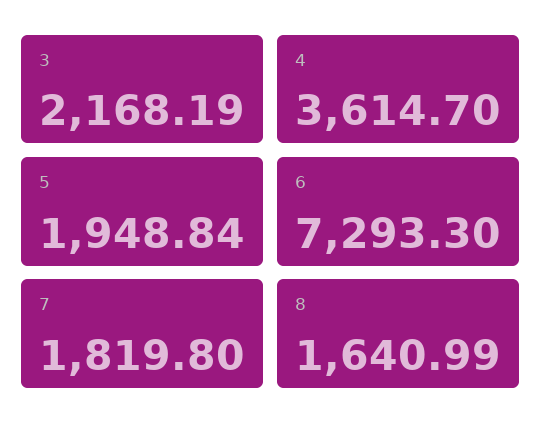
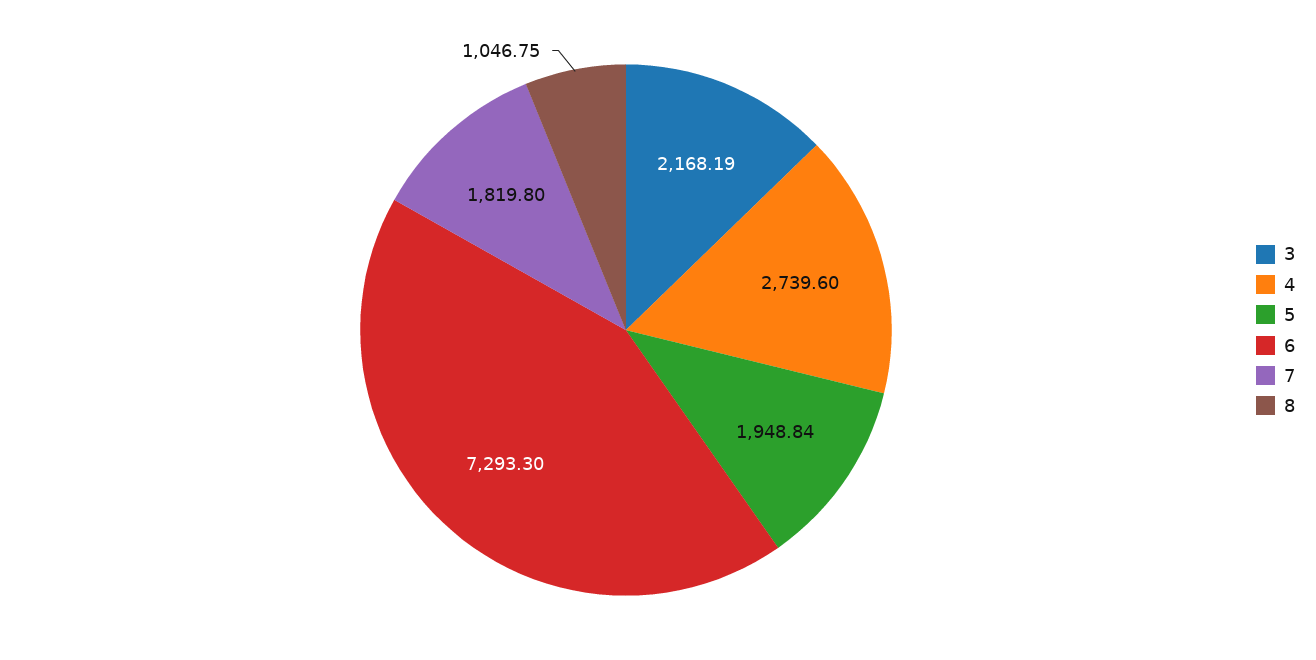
  {
    "3": 2168.19,
-   "4": 3614.7,
+   "4": 2739.6,
    "5": 1948.84,
    "6": 7293.3,
    "7": 1819.8,
-   "8": 1640.99
+   "8": 1046.75
  }

